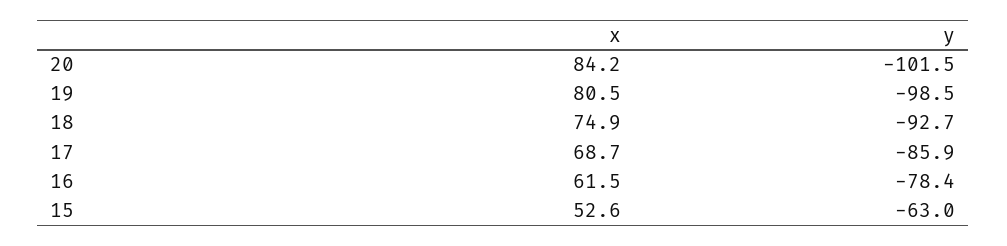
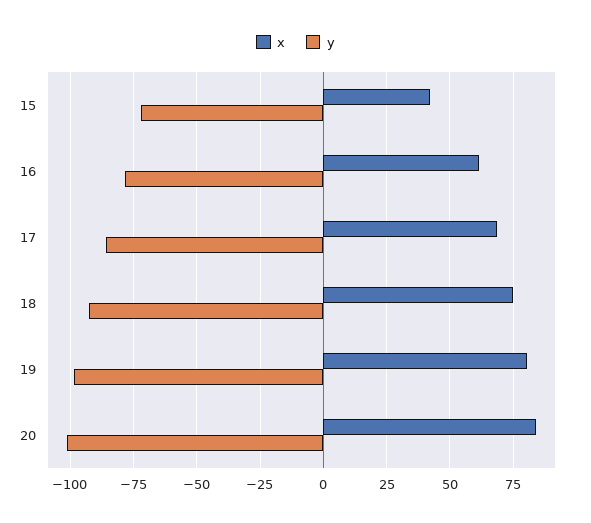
  {
    "x": {
      "20": 84.2,
      "19": 80.5,
      "18": 74.9,
      "17": 68.7,
      "16": 61.5,
-     "15": 52.6
+     "15": 42.5
    },
    "y": {
      "20": -101.5,
      "19": -98.5,
      "18": -92.7,
      "17": -85.9,
      "16": -78.4,
-     "15": -63
+     "15": -72.5
    }
  }

